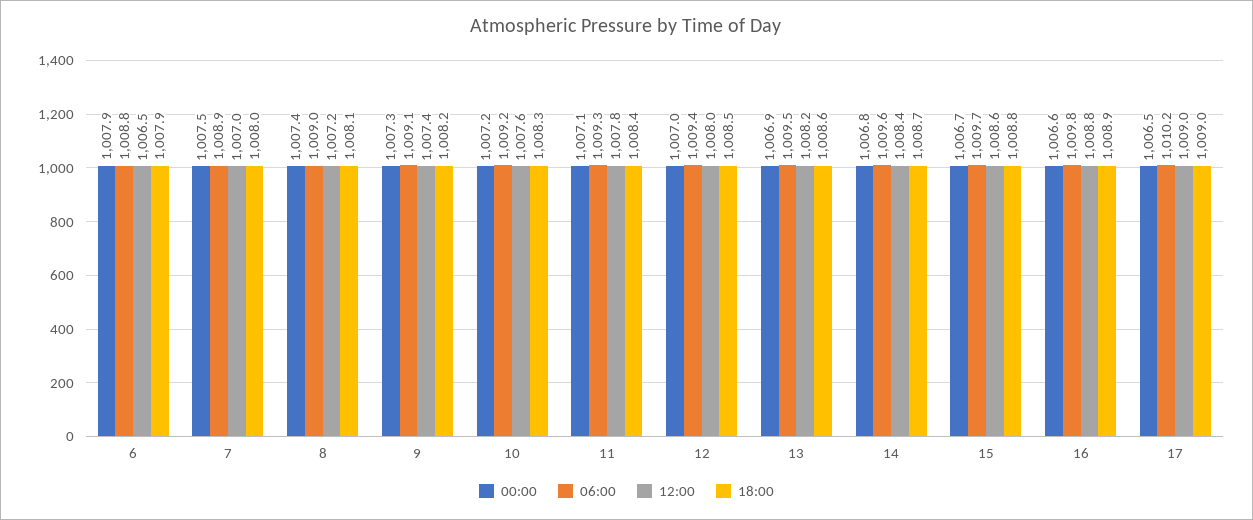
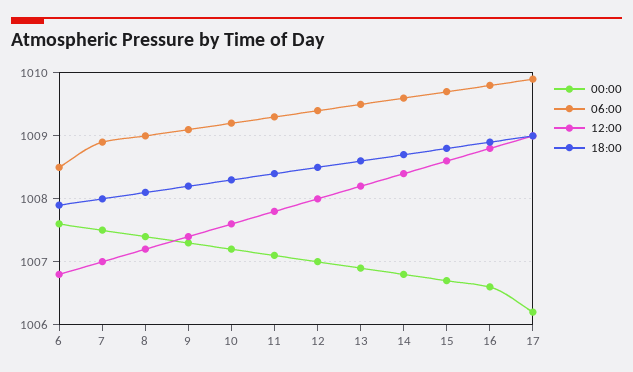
  {
    "00:00": {
-     "6": 1007.9,
+     "6": 1007.6,
      "7": 1007.5,
      "8": 1007.4,
      "9": 1007.3,
      "10": 1007.2,
      "11": 1007.1,
      "12": 1007,
      "13": 1006.9,
      "14": 1006.8,
      "15": 1006.7,
      "16": 1006.6,
-     "17": 1006.5
+     "17": 1006.2
    },
    "06:00": {
-     "6": 1008.8,
+     "6": 1008.5,
      "7": 1008.9,
      "8": 1009,
      "9": 1009.1,
      "10": 1009.2,
      "11": 1009.3,
      "12": 1009.4,
      "13": 1009.5,
      "14": 1009.6,
      "15": 1009.7,
      "16": 1009.8,
-     "17": 1010.2
+     "17": 1009.9
    },
    "12:00": {
-     "6": 1006.5,
+     "6": 1006.8,
      "7": 1007,
      "8": 1007.2,
      "9": 1007.4,
      "10": 1007.6,
      "11": 1007.8,
      "12": 1008,
      "13": 1008.2,
      "14": 1008.4,
      "15": 1008.6,
      "16": 1008.8,
      "17": 1009
    },
    "18:00": {
      "6": 1007.9,
      "7": 1008,
      "8": 1008.1,
      "9": 1008.2,
      "10": 1008.3,
      "11": 1008.4,
      "12": 1008.5,
      "13": 1008.6,
      "14": 1008.7,
      "15": 1008.8,
      "16": 1008.9,
      "17": 1009
    }
  }

